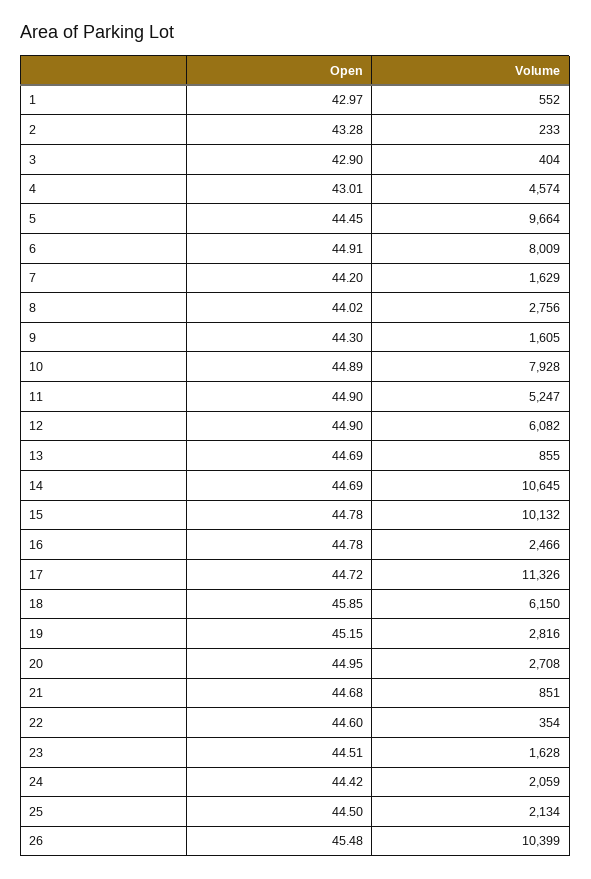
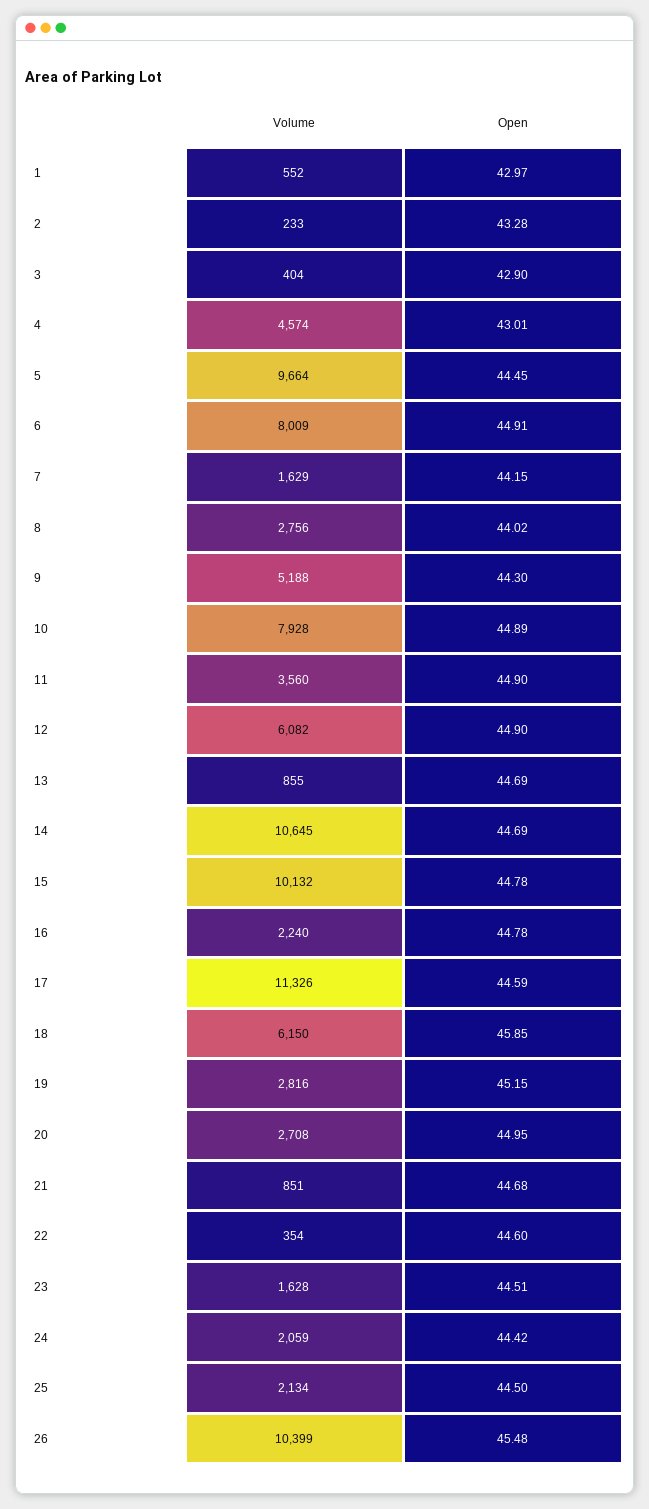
  {
    "Open": {
      "1": 42.97,
      "2": 43.28,
      "3": 42.9,
      "4": 43.01,
      "5": 44.45,
      "6": 44.91,
-     "7": 44.2,
+     "7": 44.15,
      "8": 44.02,
      "9": 44.3,
      "10": 44.89,
      "11": 44.9,
      "12": 44.9,
      "13": 44.69,
      "14": 44.69,
      "15": 44.78,
      "16": 44.78,
-     "17": 44.72,
+     "17": 44.59,
      "18": 45.85,
      "19": 45.15,
      "20": 44.95,
      "21": 44.68,
      "22": 44.6,
      "23": 44.51,
      "24": 44.42,
      "25": 44.5,
      "26": 45.48
    },
    "Volume": {
      "1": 552,
      "2": 233,
      "3": 404,
      "4": 4574,
      "5": 9664,
      "6": 8009,
      "7": 1629,
      "8": 2756,
-     "9": 1605,
+     "9": 5188,
      "10": 7928,
-     "11": 5247,
+     "11": 3560,
      "12": 6082,
      "13": 855,
      "14": 10645,
      "15": 10132,
-     "16": 2466,
+     "16": 2240,
      "17": 11326,
      "18": 6150,
      "19": 2816,
      "20": 2708,
      "21": 851,
      "22": 354,
      "23": 1628,
      "24": 2059,
      "25": 2134,
      "26": 10399
    }
  }

